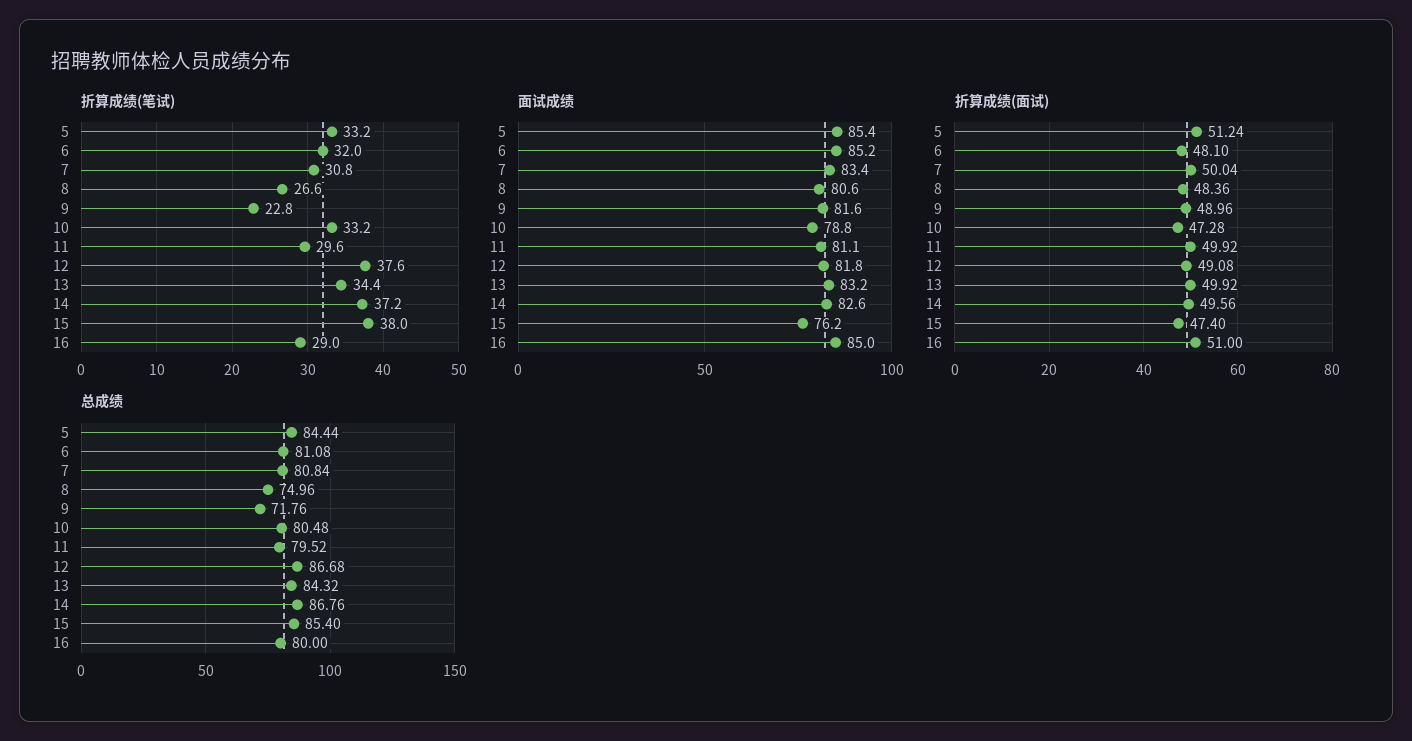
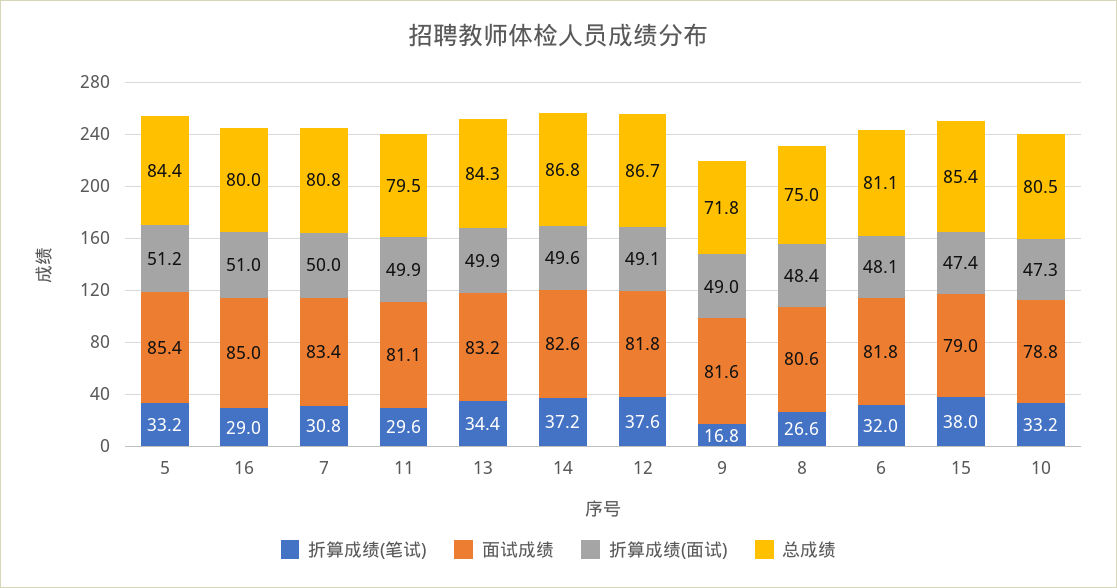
  {
    "折算成绩(笔试)": {
      "5": 33.2,
      "6": 32,
      "7": 30.8,
      "8": 26.6,
-     "9": 22.8,
+     "9": 16.8,
      "10": 33.2,
      "11": 29.6,
      "12": 37.6,
      "13": 34.4,
      "14": 37.2,
      "15": 38,
      "16": 29
    },
    "面试成绩": {
      "5": 85.4,
-     "6": 85.2,
+     "6": 81.8,
      "7": 83.4,
      "8": 80.6,
      "9": 81.6,
      "10": 78.8,
      "11": 81.1,
      "12": 81.8,
      "13": 83.2,
      "14": 82.6,
-     "15": 76.2,
+     "15": 79,
      "16": 85
    },
    "折算成绩(面试)": {
      "5": 51.24,
      "6": 48.1,
      "7": 50.04,
      "8": 48.36,
      "9": 48.96,
      "10": 47.28,
      "11": 49.92,
      "12": 49.08,
      "13": 49.92,
      "14": 49.56,
      "15": 47.4,
      "16": 51
    },
    "总成绩": {
      "5": 84.44,
      "6": 81.08,
      "7": 80.84,
      "8": 74.96,
      "9": 71.76,
      "10": 80.48,
      "11": 79.52,
      "12": 86.68,
      "13": 84.32,
      "14": 86.76,
      "15": 85.4,
      "16": 80
    }
  }

